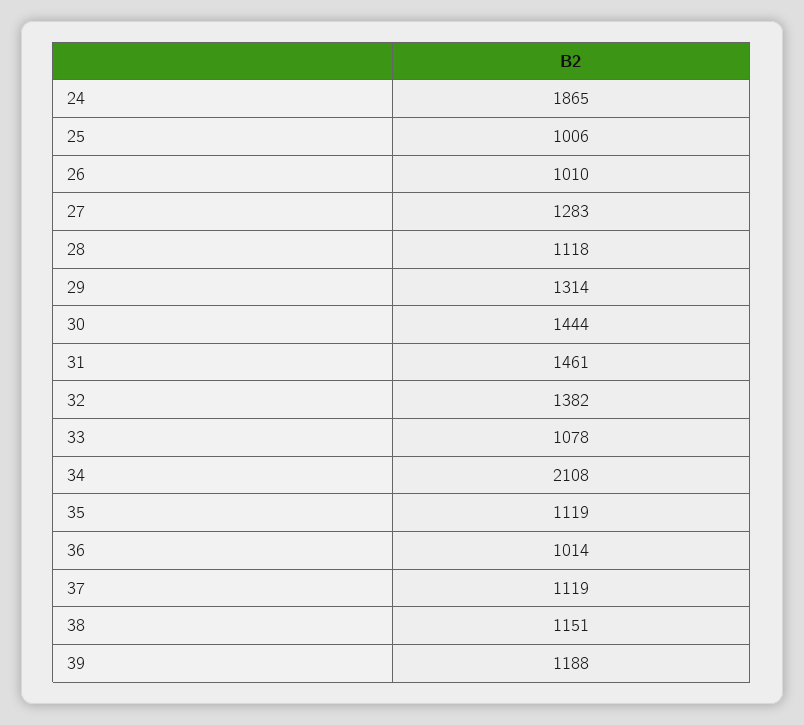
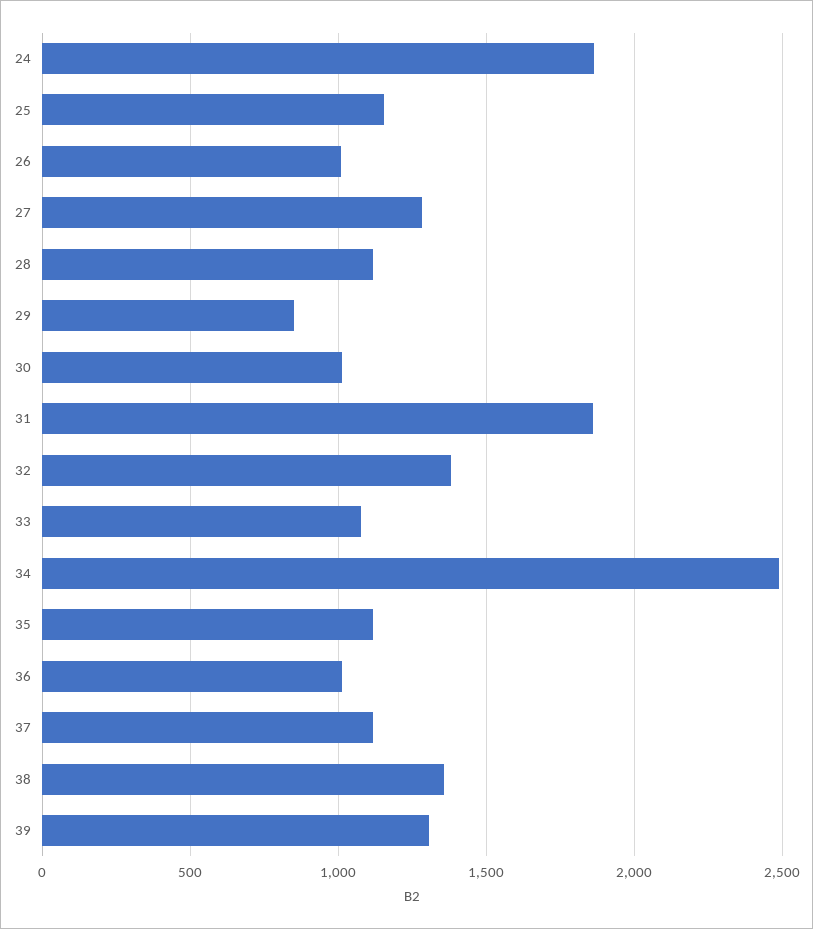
  {
    "24": 1865,
-   "25": 1006,
+   "25": 1150,
    "26": 1010,
    "27": 1283,
    "28": 1118,
-   "29": 1314,
+   "29": 850,
-   "30": 1444,
+   "30": 1000,
-   "31": 1461,
+   "31": 1850,
    "32": 1382,
    "33": 1078,
-   "34": 2108,
+   "34": 2500,
    "35": 1119,
    "36": 1014,
    "37": 1119,
-   "38": 1151,
+   "38": 1350,
-   "39": 1188
+   "39": 1300
  }

